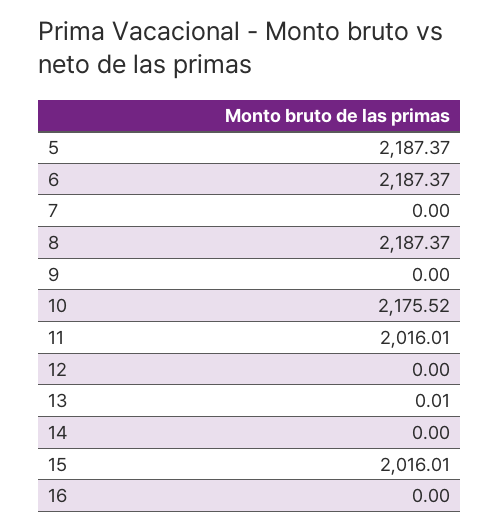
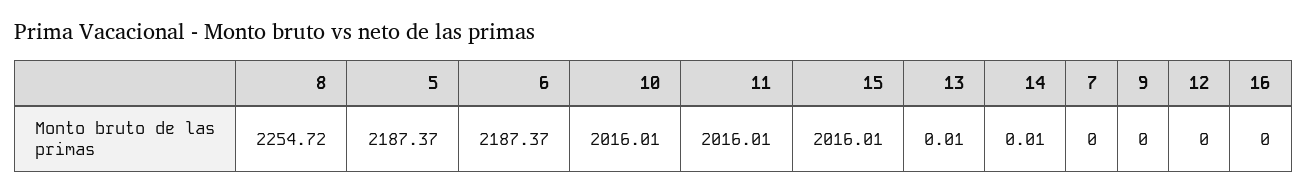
  {
    "5": 2187.37,
    "6": 2187.37,
    "7": 0,
-   "8": 2187.37,
+   "8": 2254.72,
    "9": 0,
-   "10": 2175.52,
+   "10": 2016.01,
    "11": 2016.01,
    "12": 0,
    "13": 0.01,
-   "14": 0,
+   "14": 0.01,
    "15": 2016.01,
    "16": 0
  }

